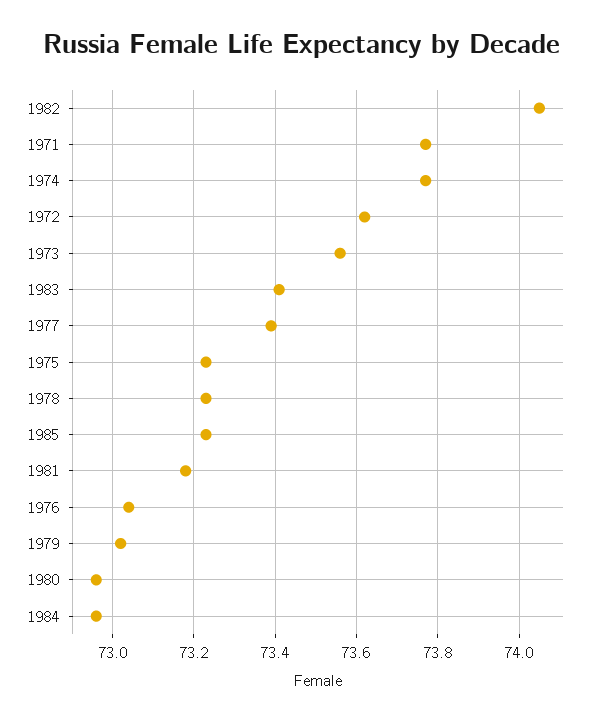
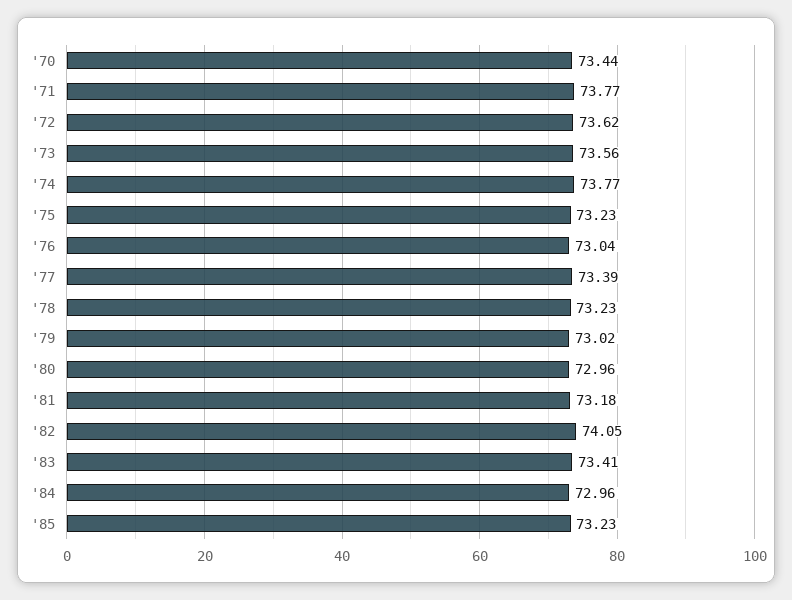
  {
    "1982": 74.05,
    "1971": 73.77,
    "1974": 73.77,
    "1972": 73.62,
    "1973": 73.56,
    "1983": 73.41,
    "1977": 73.39,
    "1975": 73.23,
    "1978": 73.23,
    "1985": 73.23,
    "1981": 73.18,
    "1976": 73.04,
    "1979": 73.02,
    "1980": 72.96,
-   "1984": 72.96
+   "1984": 72.96,
+   "'70": 73.44
  }

